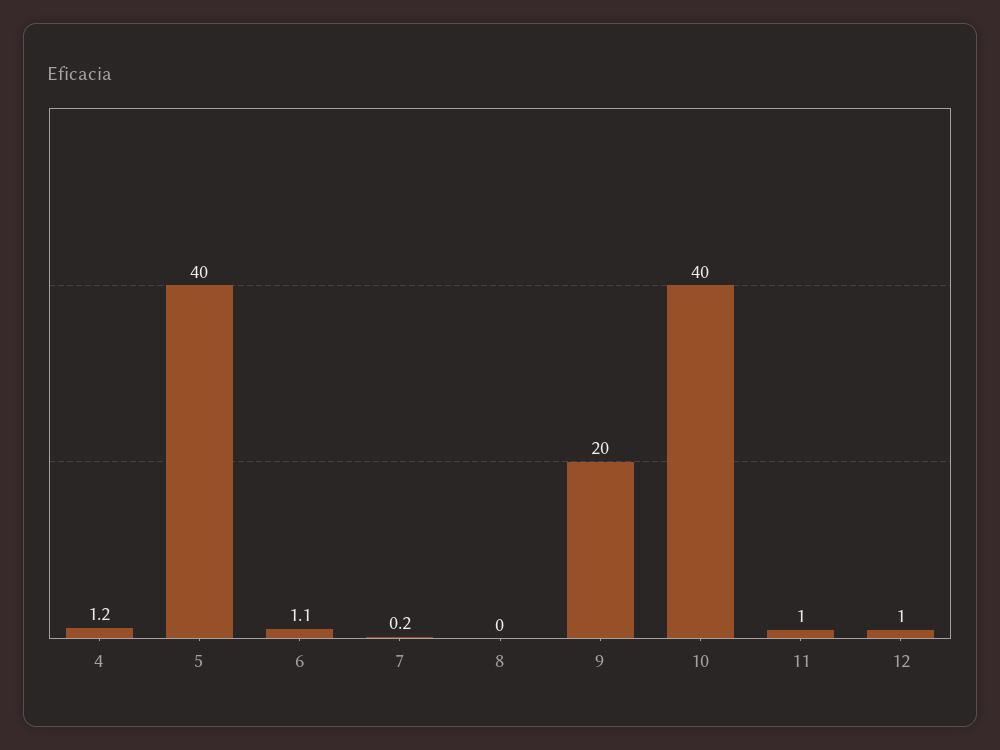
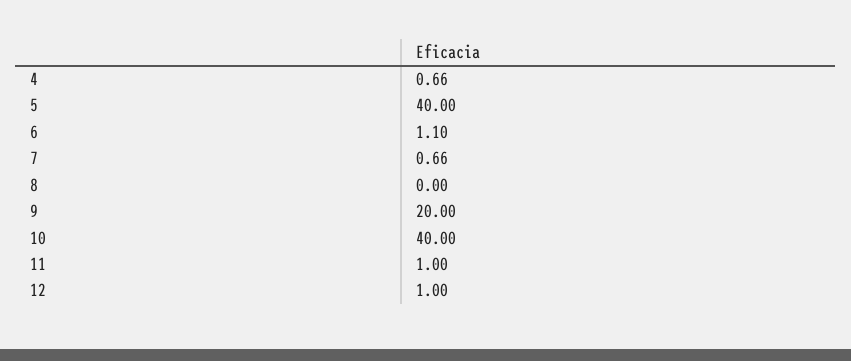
  {
-   "4": 1.2,
+   "4": 0.66,
    "5": 40,
    "6": 1.1,
-   "7": 0.2,
+   "7": 0.66,
    "8": 0,
    "9": 20,
    "10": 40,
    "11": 1,
    "12": 1
  }

